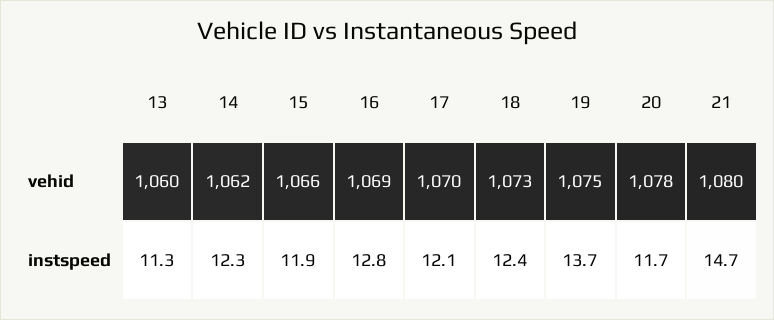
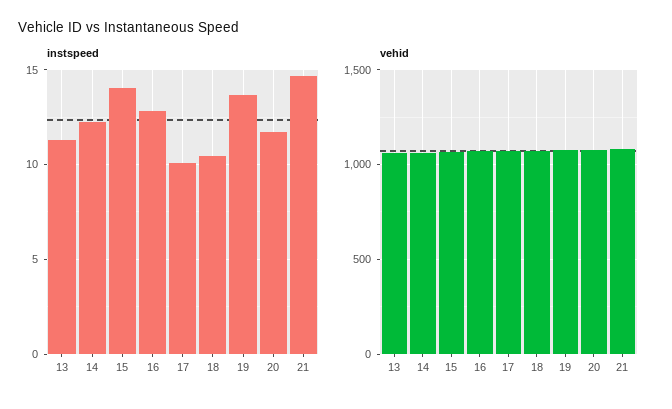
  {
    "vehid": {
      "13": 1060,
      "14": 1062,
      "15": 1066,
      "16": 1069,
      "17": 1070,
      "18": 1073,
      "19": 1075,
      "20": 1078,
      "21": 1080
    },
    "instspeed": {
      "13": 11.3,
      "14": 12.3,
-     "15": 11.9,
+     "15": 14,
      "16": 12.8,
-     "17": 12.1,
+     "17": 10,
-     "18": 12.4,
+     "18": 10.5,
      "19": 13.7,
      "20": 11.7,
      "21": 14.7
    }
  }

